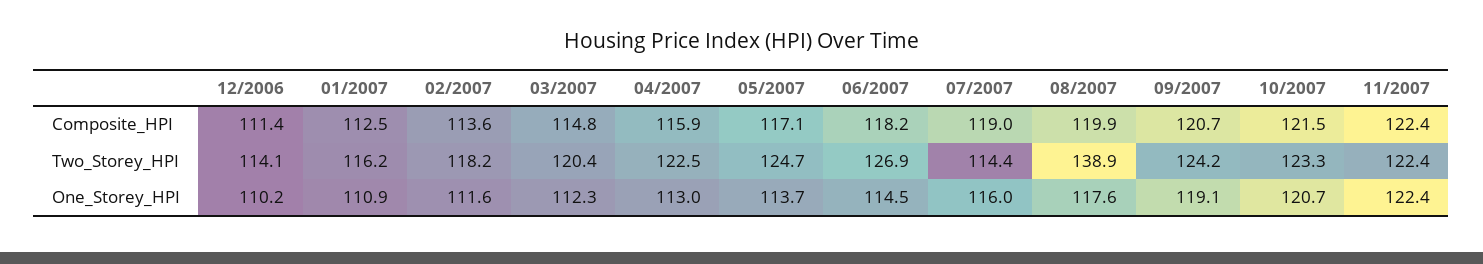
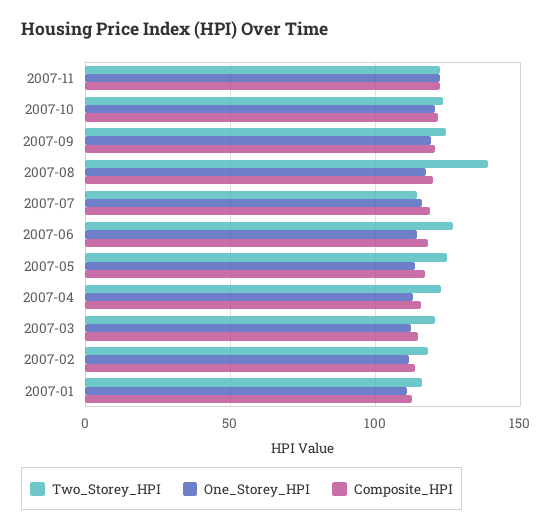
  {
    "Composite_HPI": {
-     "12/2006": 111.4,
      "01/2007": 112.5,
      "02/2007": 113.6,
      "03/2007": 114.8,
      "04/2007": 115.9,
      "05/2007": 117.1,
      "06/2007": 118.2,
      "07/2007": 119,
      "08/2007": 119.9,
      "09/2007": 120.7,
      "10/2007": 121.5,
      "11/2007": 122.4
    },
    "Two_Storey_HPI": {
-     "12/2006": 114.1,
      "01/2007": 116.2,
      "02/2007": 118.2,
      "03/2007": 120.4,
      "04/2007": 122.5,
      "05/2007": 124.7,
      "06/2007": 126.9,
      "07/2007": 114.4,
      "08/2007": 138.9,
      "09/2007": 124.2,
      "10/2007": 123.3,
      "11/2007": 122.4
    },
    "One_Storey_HPI": {
-     "12/2006": 110.2,
      "01/2007": 110.9,
      "02/2007": 111.6,
      "03/2007": 112.3,
      "04/2007": 113,
      "05/2007": 113.7,
      "06/2007": 114.5,
      "07/2007": 116,
      "08/2007": 117.6,
      "09/2007": 119.1,
      "10/2007": 120.7,
      "11/2007": 122.4
    }
  }

